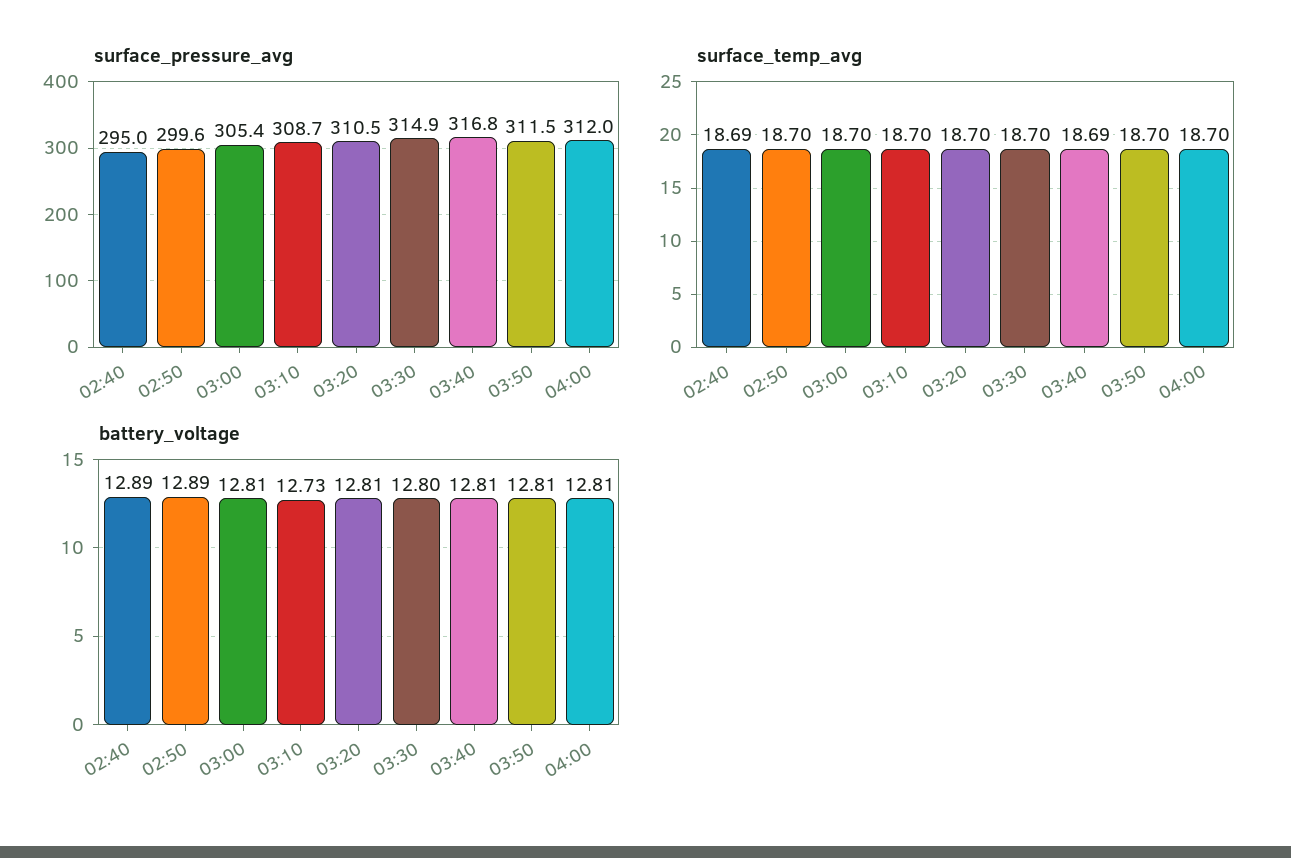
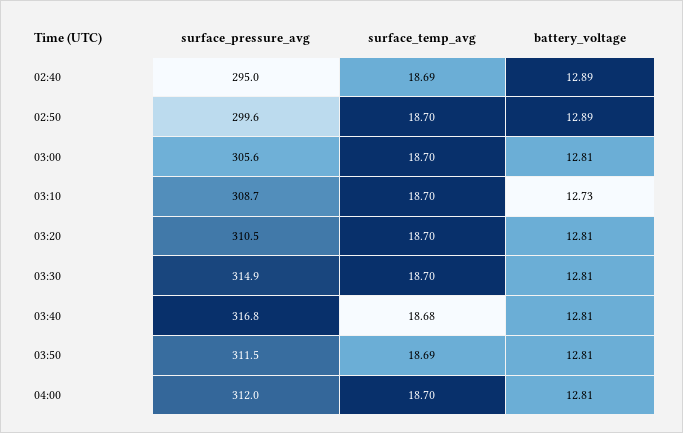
  {
    "surface_pressure_avg": {
      "02:40": 295,
      "02:50": 299.6,
-     "03:00": 305.4,
+     "03:00": 305.6,
      "03:10": 308.7,
      "03:20": 310.5,
      "03:30": 314.9,
      "03:40": 316.8,
      "03:50": 311.5,
      "04:00": 312
    },
    "surface_temp_avg": {
      "02:40": 18.69,
      "02:50": 18.7,
      "03:00": 18.7,
      "03:10": 18.7,
      "03:20": 18.7,
      "03:30": 18.7,
-     "03:40": 18.69,
+     "03:40": 18.68,
-     "03:50": 18.7,
+     "03:50": 18.69,
      "04:00": 18.7
    },
    "battery_voltage": {
      "02:40": 12.89,
      "02:50": 12.89,
      "03:00": 12.81,
      "03:10": 12.73,
      "03:20": 12.81,
-     "03:30": 12.8,
+     "03:30": 12.81,
      "03:40": 12.81,
      "03:50": 12.81,
      "04:00": 12.81
    }
  }

